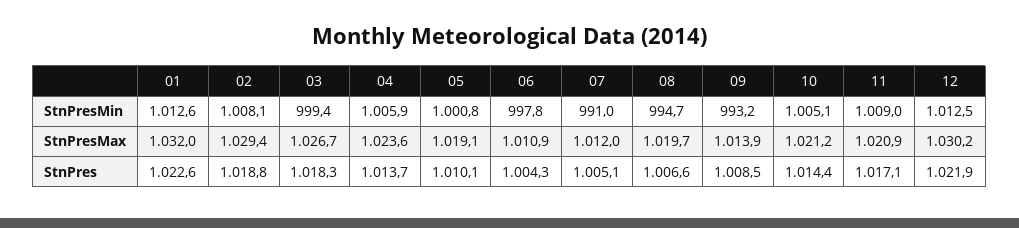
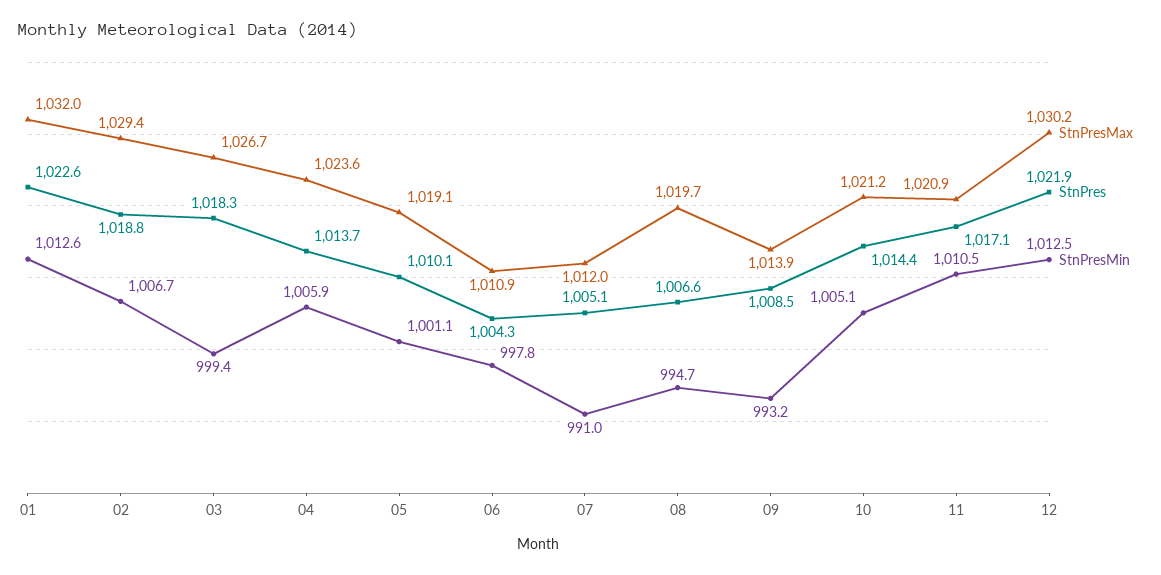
  {
    "StnPresMin": {
      "01": 1012.6,
-     "02": 1008.1,
+     "02": 1006.7,
      "03": 999.4,
      "04": 1005.9,
-     "05": 1000.8,
+     "05": 1001.1,
      "06": 997.8,
      "07": 991,
      "08": 994.7,
      "09": 993.2,
      "10": 1005.1,
-     "11": 1009,
+     "11": 1010.5,
      "12": 1012.5
    },
    "StnPresMax": {
      "01": 1032,
      "02": 1029.4,
      "03": 1026.7,
      "04": 1023.6,
      "05": 1019.1,
      "06": 1010.9,
      "07": 1012,
      "08": 1019.7,
      "09": 1013.9,
      "10": 1021.2,
      "11": 1020.9,
      "12": 1030.2
    },
    "StnPres": {
      "01": 1022.6,
      "02": 1018.8,
      "03": 1018.3,
      "04": 1013.7,
      "05": 1010.1,
      "06": 1004.3,
      "07": 1005.1,
      "08": 1006.6,
      "09": 1008.5,
      "10": 1014.4,
      "11": 1017.1,
      "12": 1021.9
    }
  }

